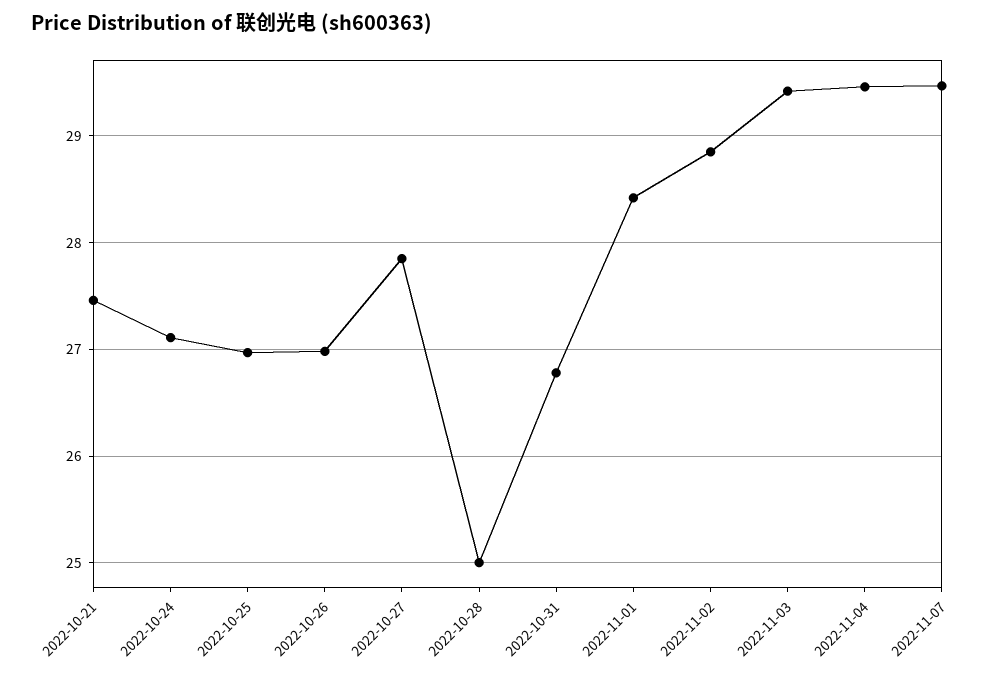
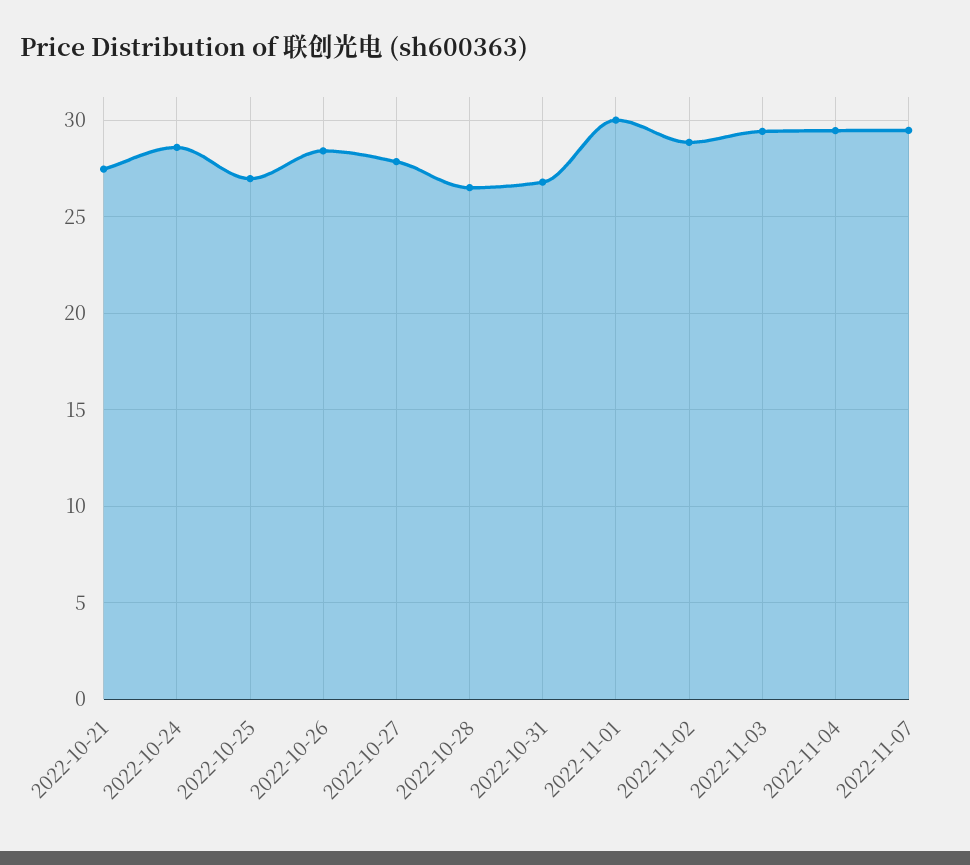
  {
    "2022-10-21": 27.5,
-   "2022-10-24": 27.1,
+   "2022-10-24": 28.5,
    "2022-10-25": 27,
-   "2022-10-26": 27,
+   "2022-10-26": 28.5,
    "2022-10-27": 27.9,
-   "2022-10-28": 25,
+   "2022-10-28": 26.5,
    "2022-10-31": 26.8,
-   "2022-11-01": 28.4,
+   "2022-11-01": 30,
    "2022-11-02": 28.9,
    "2022-11-03": 29.4,
    "2022-11-04": 29.5,
    "2022-11-07": 29.5
  }

